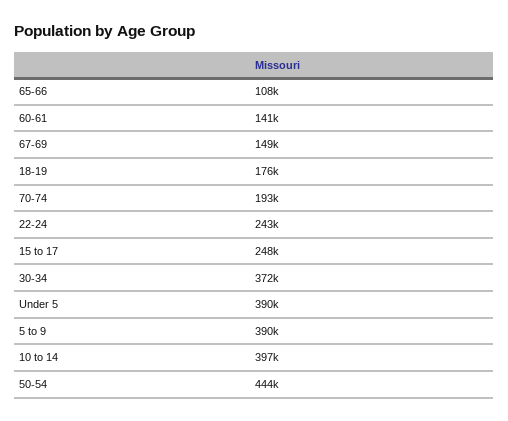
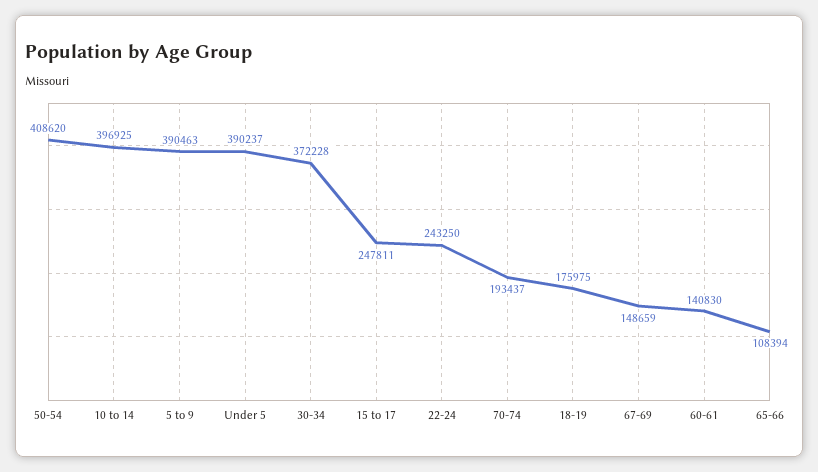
  {
    "65-66": 108394,
    "60-61": 140830,
    "67-69": 148659,
    "18-19": 175975,
    "70-74": 193437,
    "22-24": 243250,
    "15 to 17": 247811,
    "30-34": 372228,
    "Under 5": 390237,
    "5 to 9": 390463,
    "10 to 14": 396925,
-   "50-54": 444000
+   "50-54": 408620
  }

